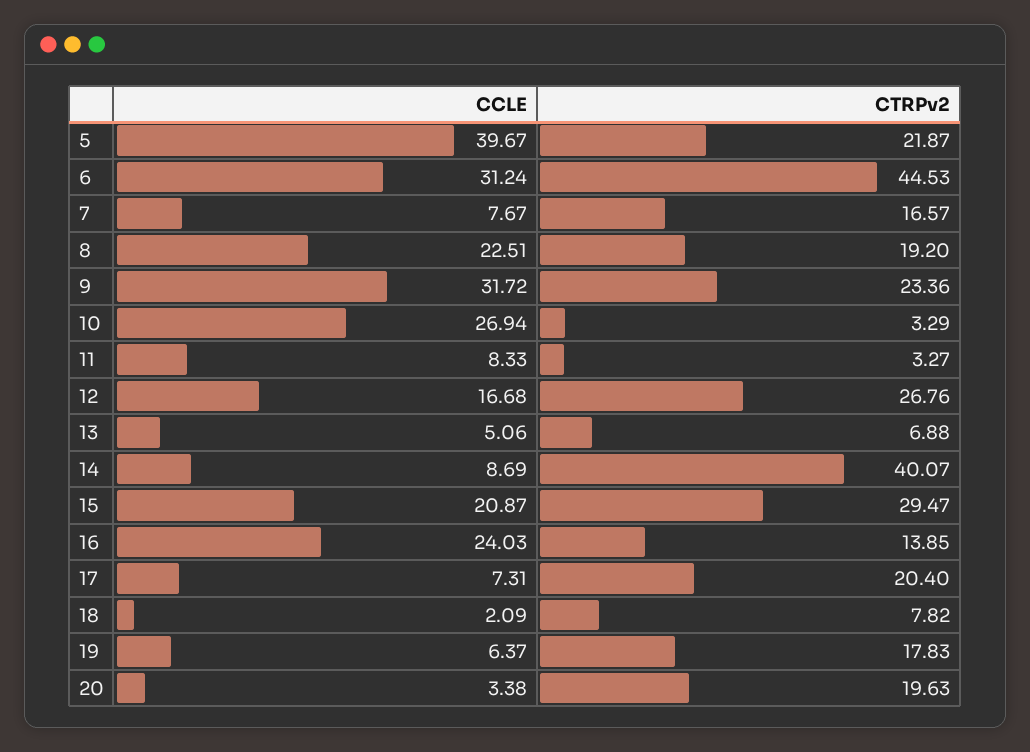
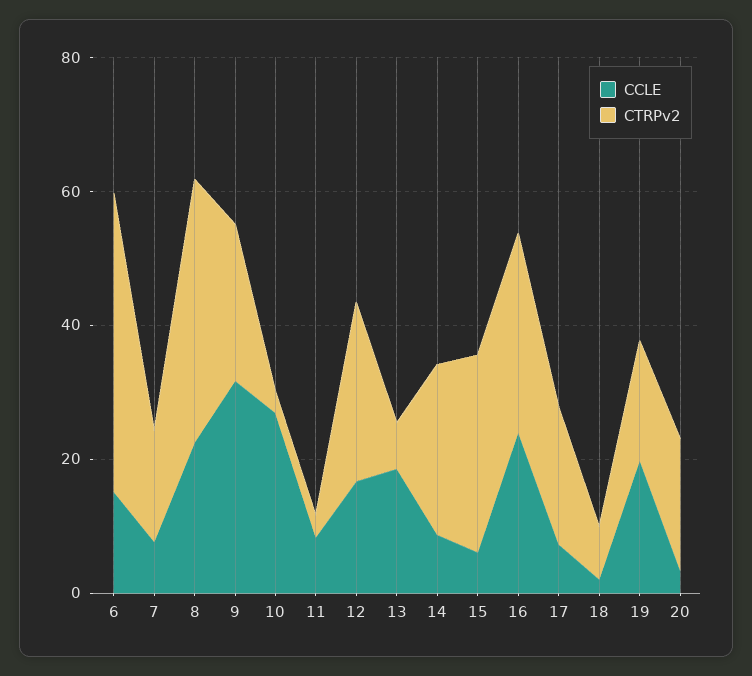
  {
    "CCLE": {
-     "5": 39.67,
-     "6": 31.24,
+     "6": 15,
      "7": 7.67,
      "8": 22.51,
      "9": 31.72,
      "10": 26.94,
      "11": 8.33,
      "12": 16.68,
-     "13": 5.06,
+     "13": 20,
      "14": 8.69,
-     "15": 20.87,
+     "15": 5,
      "16": 24.03,
      "17": 7.31,
      "18": 2.09,
-     "19": 6.37,
+     "19": 20,
      "20": 3.38
    },
    "CTRPv2": {
-     "5": 21.87,
      "6": 44.53,
      "7": 16.57,
-     "8": 19.2,
+     "8": 40,
      "9": 23.36,
      "10": 3.29,
      "11": 3.27,
      "12": 26.76,
      "13": 6.88,
-     "14": 40.07,
+     "14": 25,
      "15": 29.47,
-     "16": 13.85,
+     "16": 30,
      "17": 20.4,
      "18": 7.82,
      "19": 17.83,
      "20": 19.63
    }
  }

